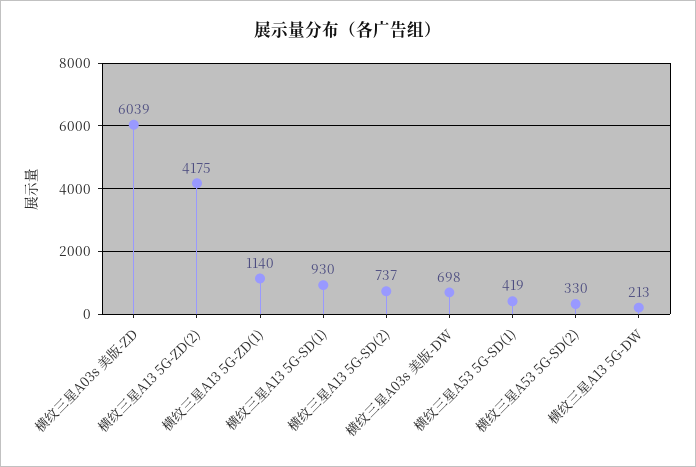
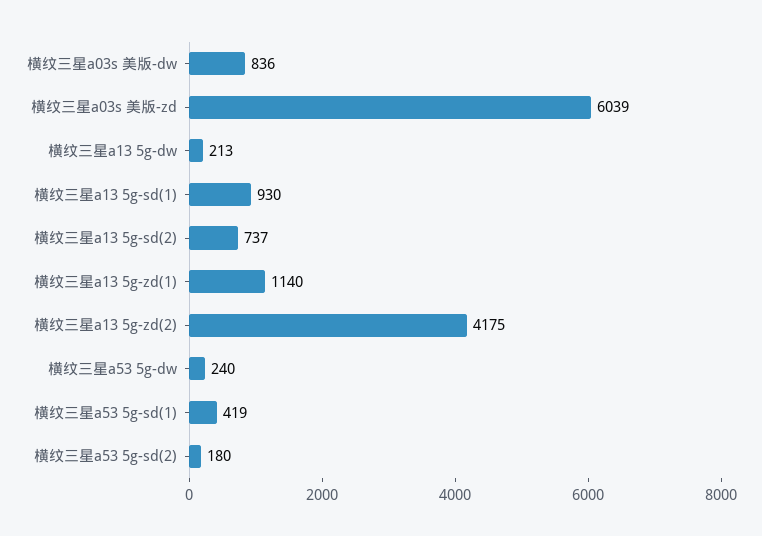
  {
    "横纹三星A03s 美版-ZD": 6039,
    "横纹三星A13 5G-ZD(2)": 4175,
    "横纹三星A13 5G-ZD(1)": 1140,
    "横纹三星A13 5G-SD(1)": 930,
    "横纹三星A13 5G-SD(2)": 737,
-   "横纹三星A03s 美版-DW": 698,
+   "横纹三星A03s 美版-DW": 836,
    "横纹三星A53 5G-SD(1)": 419,
-   "横纹三星A53 5G-SD(2)": 330,
+   "横纹三星A53 5G-SD(2)": 180,
-   "横纹三星A13 5G-DW": 213
+   "横纹三星A13 5G-DW": 213,
+   "横纹三星a53 5g-dw": 240
  }

